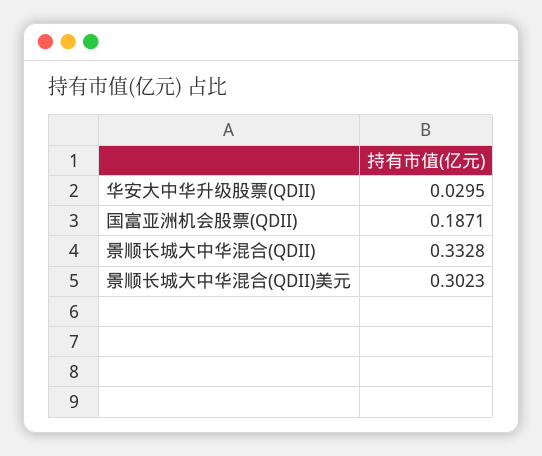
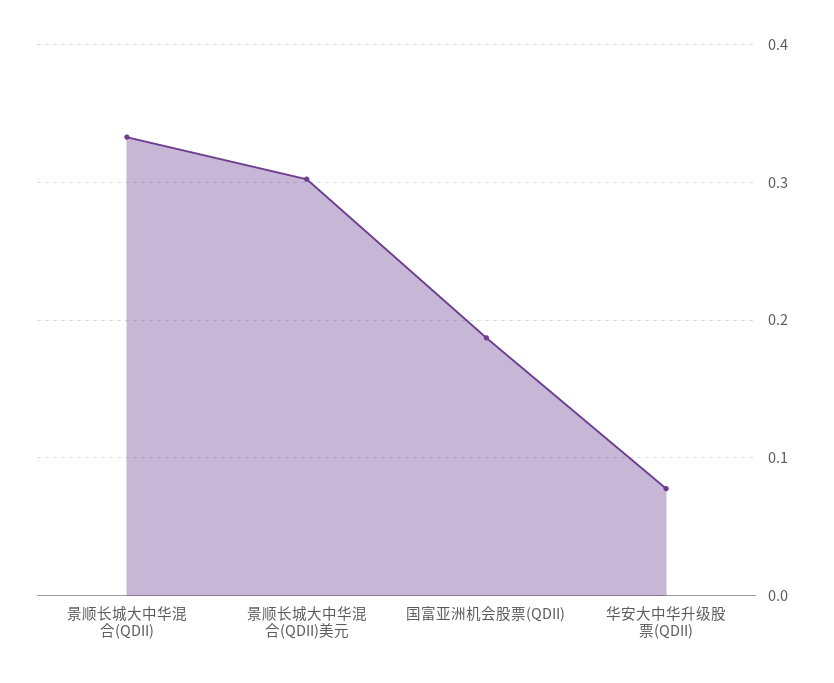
  {
-   "华安大中华升级股票(QDII)": 0.0295,
+   "华安大中华升级股票(QDII)": 0.08,
    "国富亚洲机会股票(QDII)": 0.1871,
    "景顺长城大中华混合(QDII)": 0.3328,
    "景顺长城大中华混合(QDII)美元": 0.3023
  }

